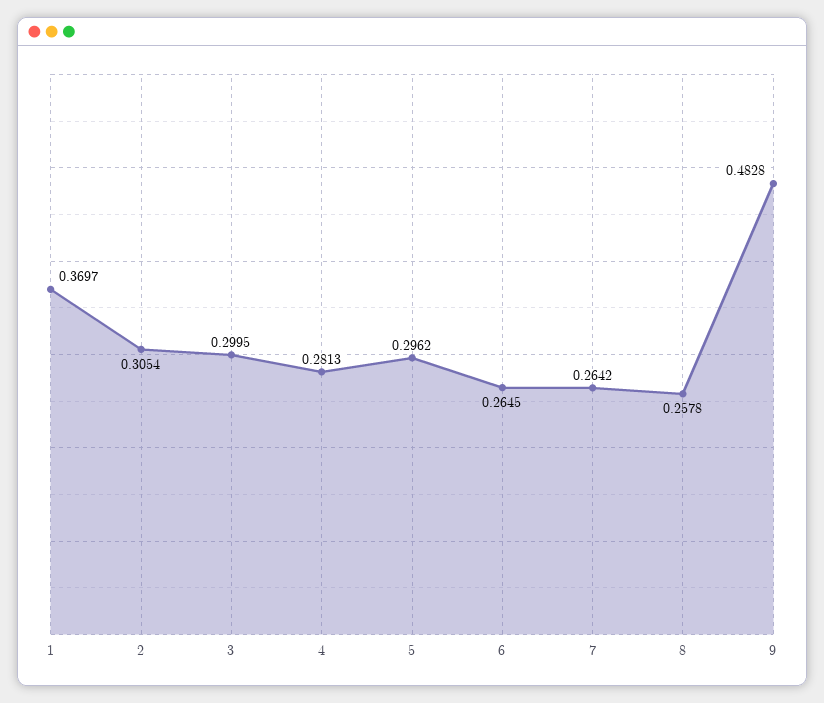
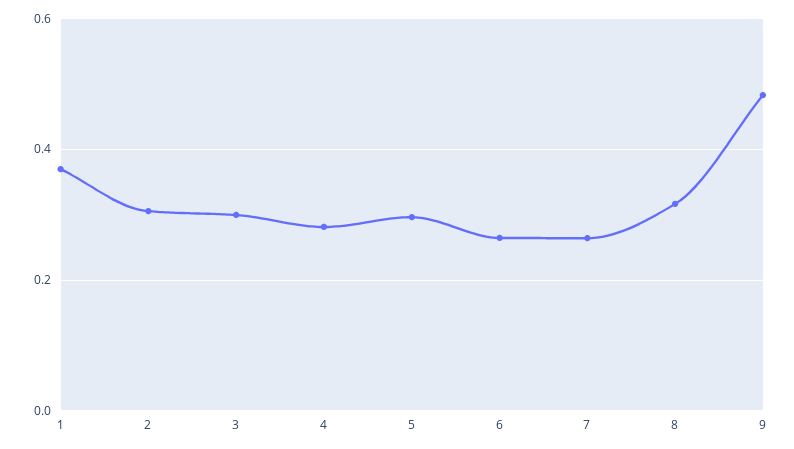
  {
    "1": 0.3697,
    "2": 0.3054,
    "3": 0.2995,
    "4": 0.2813,
    "5": 0.2962,
    "6": 0.2645,
    "7": 0.2642,
-   "8": 0.2578,
+   "8": 0.32,
    "9": 0.4828
  }

